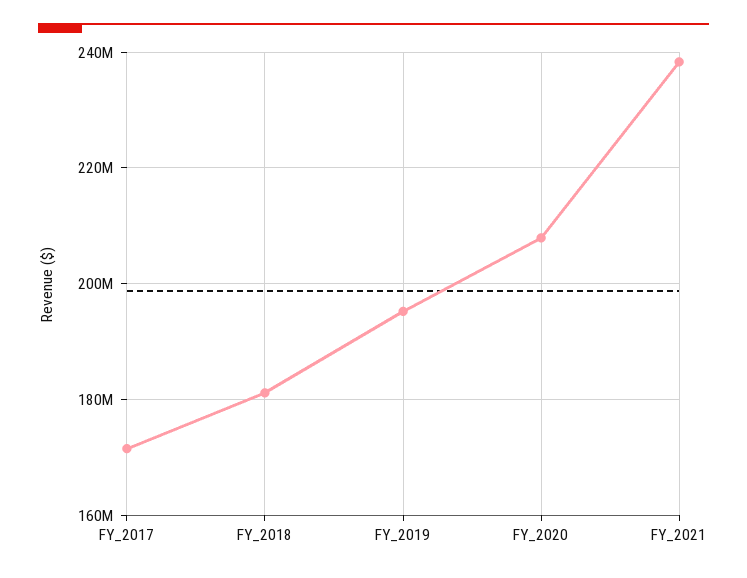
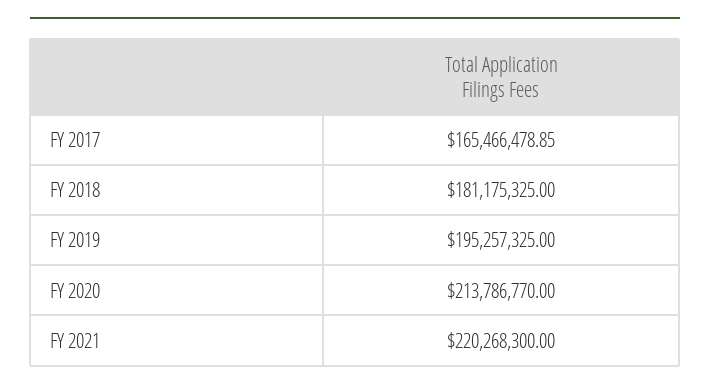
  {
-   "FY_2017": 172000000,
+   "FY_2017": 165466478.85,
    "FY_2018": 181175325,
    "FY_2019": 195257325,
-   "FY_2020": 208000000,
+   "FY_2020": 213786770,
-   "FY_2021": 238000000
+   "FY_2021": 220268300
  }

